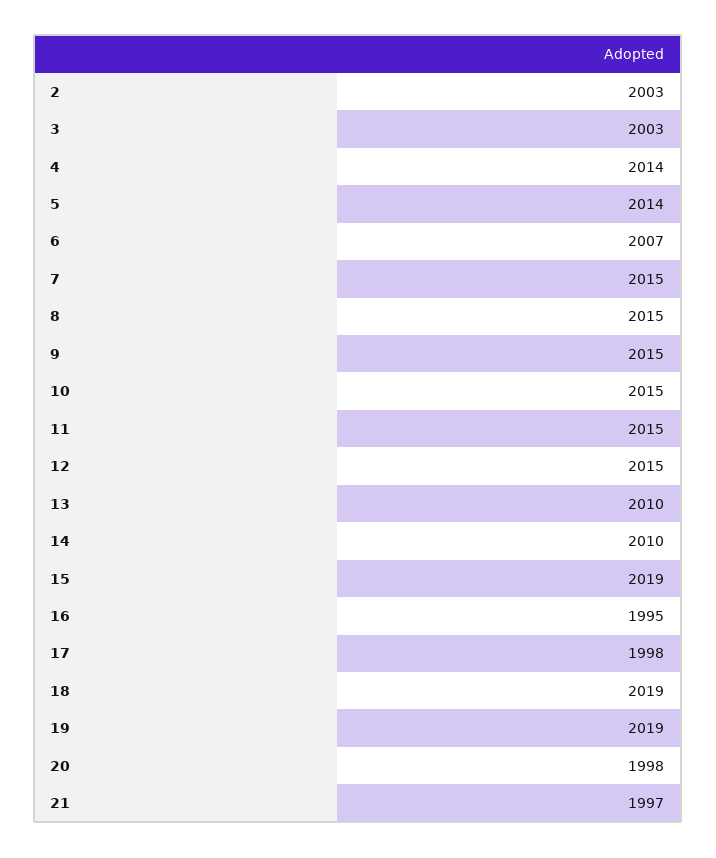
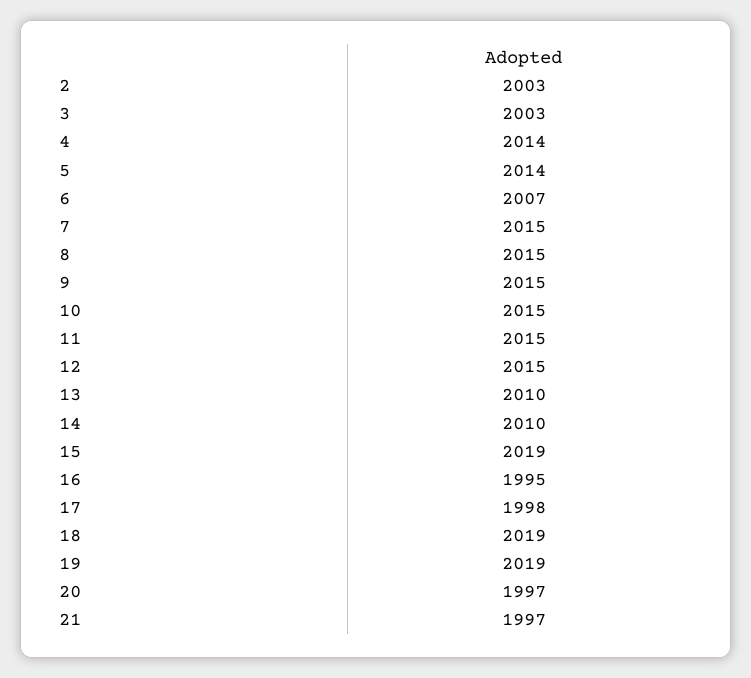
  {
    "2": 2003,
    "3": 2003,
    "4": 2014,
    "5": 2014,
    "6": 2007,
    "7": 2015,
    "8": 2015,
    "9": 2015,
    "10": 2015,
    "11": 2015,
    "12": 2015,
    "13": 2010,
    "14": 2010,
    "15": 2019,
    "16": 1995,
    "17": 1998,
    "18": 2019,
    "19": 2019,
-   "20": 1998,
+   "20": 1997,
    "21": 1997
  }

